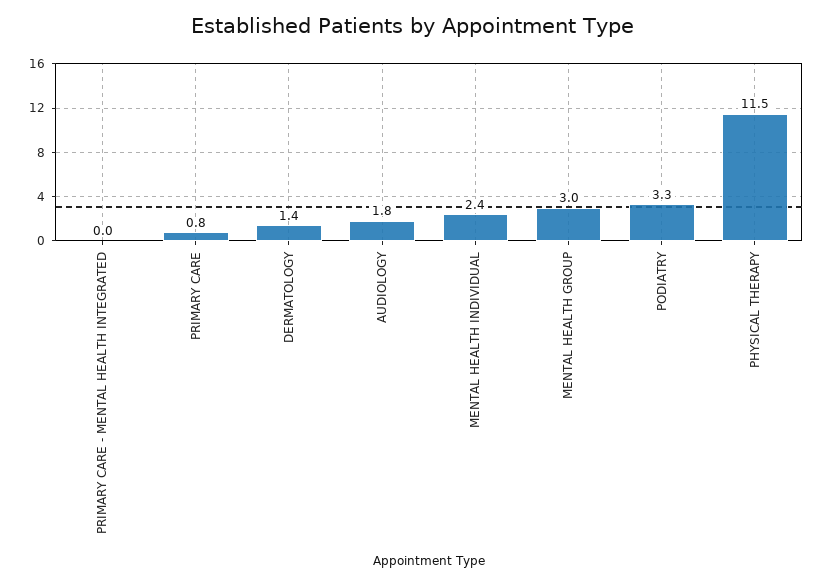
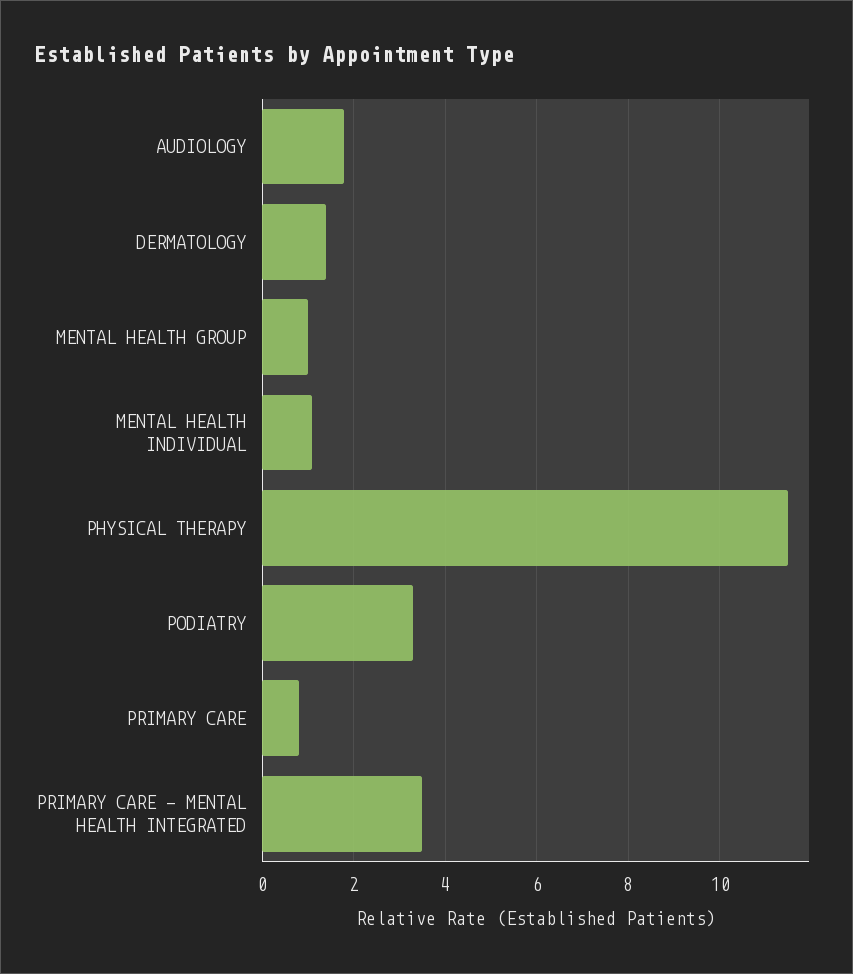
  {
-   "PRIMARY CARE - MENTAL HEALTH INTEGRATED": 0,
+   "PRIMARY CARE - MENTAL HEALTH INTEGRATED": 3.5,
    "PRIMARY CARE": 0.8,
    "DERMATOLOGY": 1.4,
    "AUDIOLOGY": 1.8,
-   "MENTAL HEALTH INDIVIDUAL": 2.4,
+   "MENTAL HEALTH INDIVIDUAL": 1,
-   "MENTAL HEALTH GROUP": 3,
+   "MENTAL HEALTH GROUP": 1,
    "PODIATRY": 3.3,
    "PHYSICAL THERAPY": 11.5
  }

